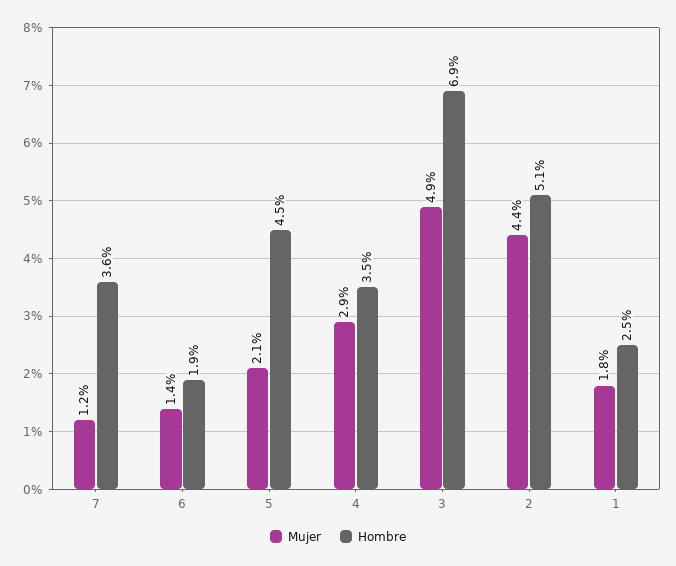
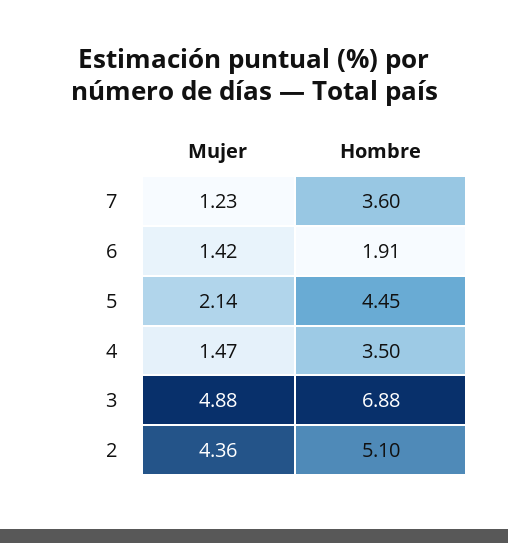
  {
    "Mujer": {
      "7": 1.23,
      "6": 1.42,
      "5": 2.14,
-     "4": 2.9,
+     "4": 1.47,
      "3": 4.88,
-     "2": 4.36,
+     "2": 4.36
-     "1": 1.8
    },
    "Hombre": {
      "7": 3.6,
      "6": 1.91,
      "5": 4.45,
      "4": 3.5,
      "3": 6.88,
-     "2": 5.1,
+     "2": 5.1
-     "1": 2.5
    }
  }

